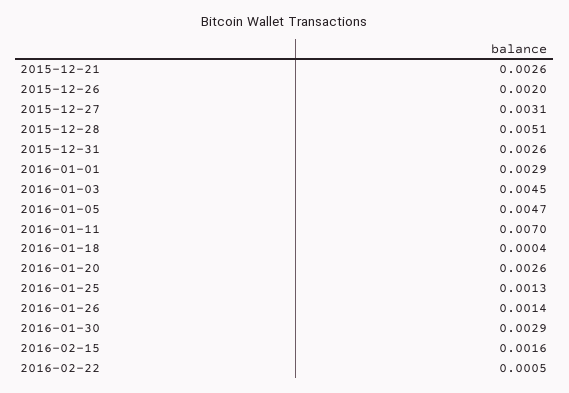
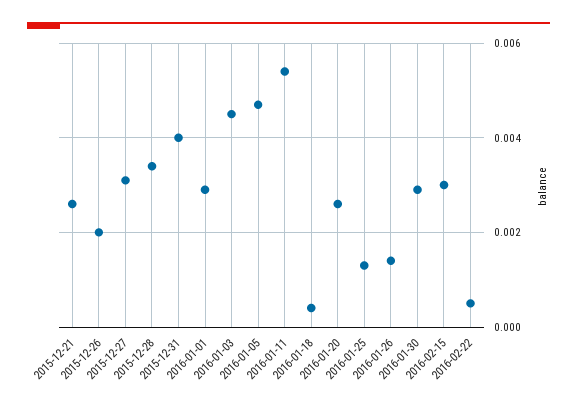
  {
    "2015-12-21": 0.0026,
    "2015-12-26": 0.002,
    "2015-12-27": 0.0031,
-   "2015-12-28": 0.0051,
+   "2015-12-28": 0.0035,
-   "2015-12-31": 0.0026,
+   "2015-12-31": 0.004,
    "2016-01-01": 0.0029,
    "2016-01-03": 0.0045,
    "2016-01-05": 0.0047,
-   "2016-01-11": 0.007,
+   "2016-01-11": 0.0055,
    "2016-01-18": 0.0004,
    "2016-01-20": 0.0026,
    "2016-01-25": 0.0013,
    "2016-01-26": 0.0014,
    "2016-01-30": 0.0029,
-   "2016-02-15": 0.0016,
+   "2016-02-15": 0.003,
    "2016-02-22": 0.0005
  }

